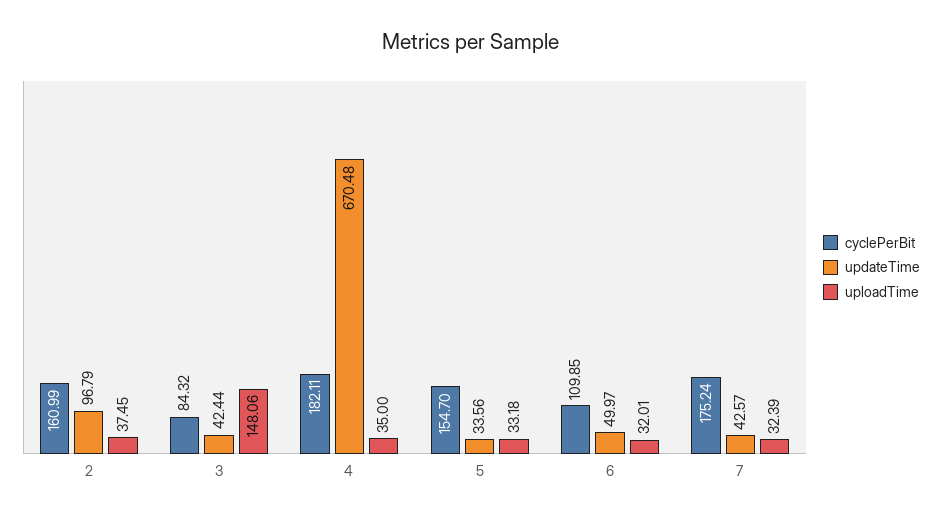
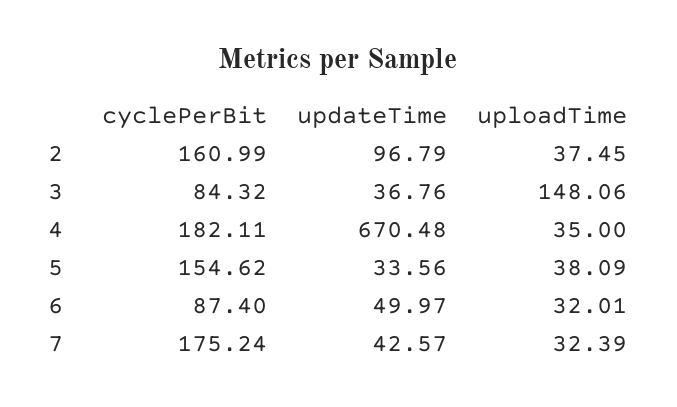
  {
    "cyclePerBit": {
      "2": 160.99,
      "3": 84.32,
      "4": 182.11,
-     "5": 154.7,
+     "5": 154.62,
-     "6": 109.85,
+     "6": 87.4,
      "7": 175.24
    },
    "updateTime": {
      "2": 96.79,
-     "3": 42.44,
+     "3": 36.76,
      "4": 670.48,
      "5": 33.56,
      "6": 49.97,
      "7": 42.57
    },
    "uploadTime": {
      "2": 37.45,
      "3": 148.06,
      "4": 35,
-     "5": 33.18,
+     "5": 38.09,
      "6": 32.01,
      "7": 32.39
    }
  }

